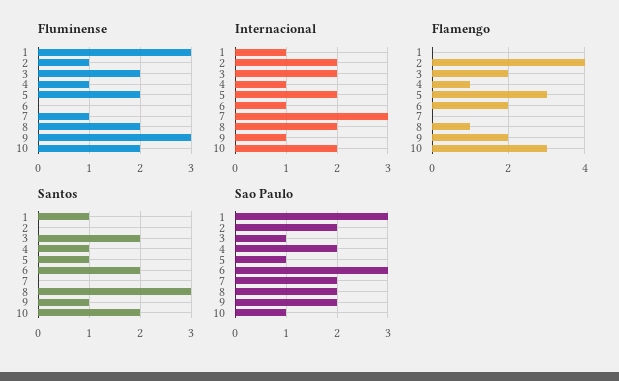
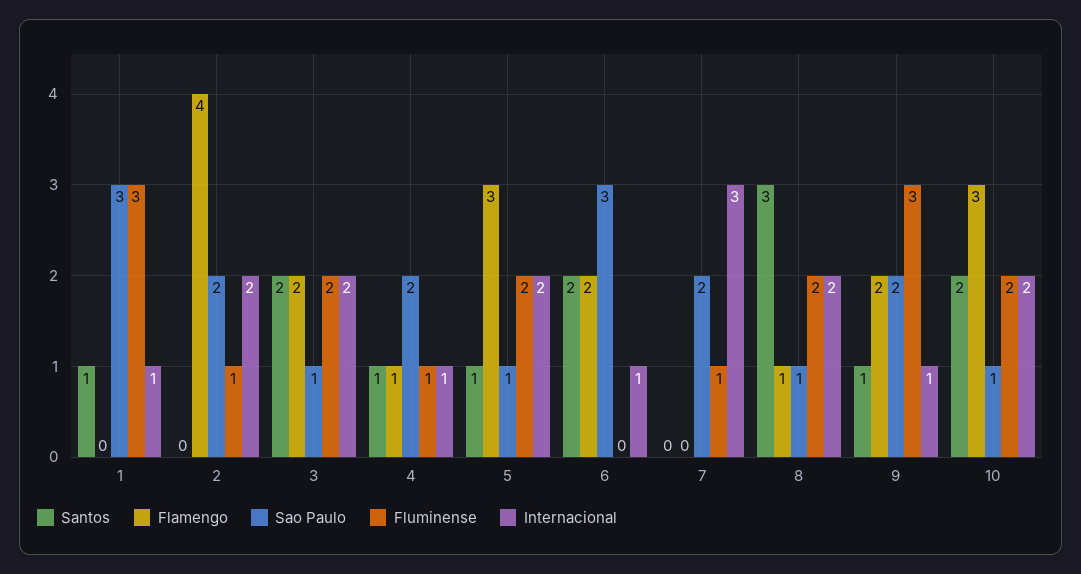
  {
    "Fluminense": {
      "1": 3,
      "2": 1,
      "3": 2,
      "4": 1,
      "5": 2,
      "6": 0,
      "7": 1,
      "8": 2,
      "9": 3,
      "10": 2
    },
    "Internacional": {
      "1": 1,
      "2": 2,
      "3": 2,
      "4": 1,
      "5": 2,
      "6": 1,
      "7": 3,
      "8": 2,
      "9": 1,
      "10": 2
    },
    "Flamengo": {
      "1": 0,
      "2": 4,
      "3": 2,
      "4": 1,
      "5": 3,
      "6": 2,
      "7": 0,
      "8": 1,
      "9": 2,
      "10": 3
    },
    "Santos": {
      "1": 1,
      "2": 0,
      "3": 2,
      "4": 1,
      "5": 1,
      "6": 2,
      "7": 0,
      "8": 3,
      "9": 1,
      "10": 2
    },
    "Sao Paulo": {
      "1": 3,
      "2": 2,
      "3": 1,
      "4": 2,
      "5": 1,
      "6": 3,
      "7": 2,
-     "8": 2,
+     "8": 1,
      "9": 2,
      "10": 1
    }
  }

